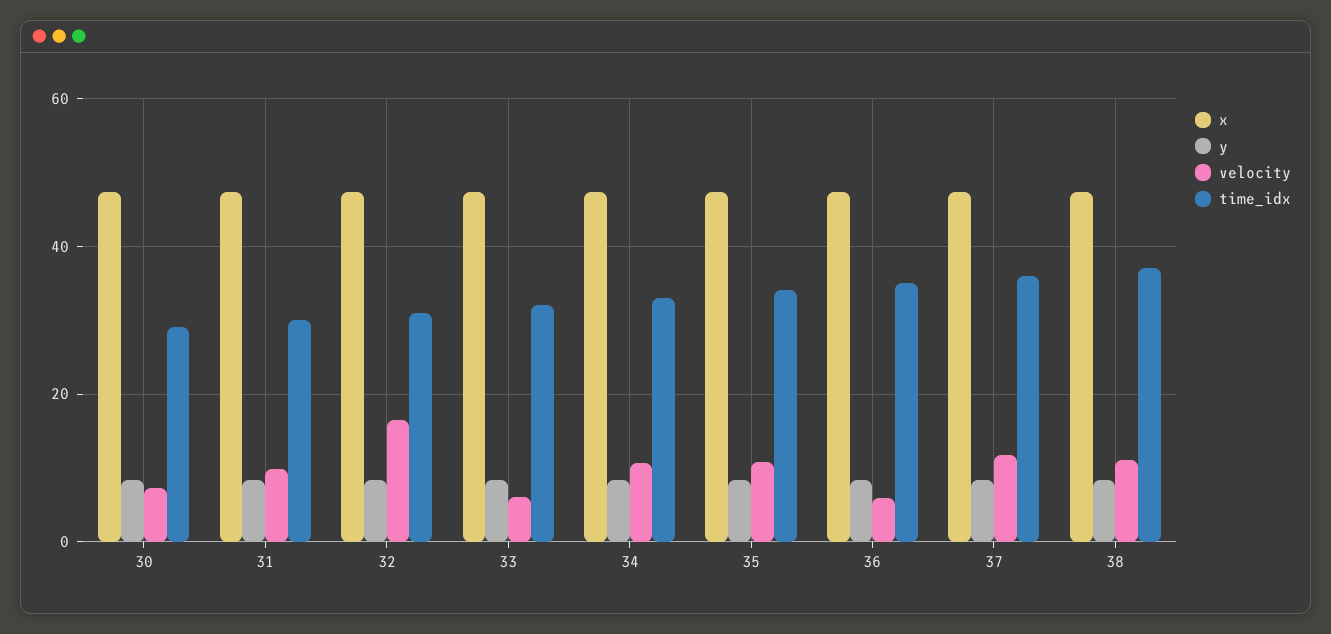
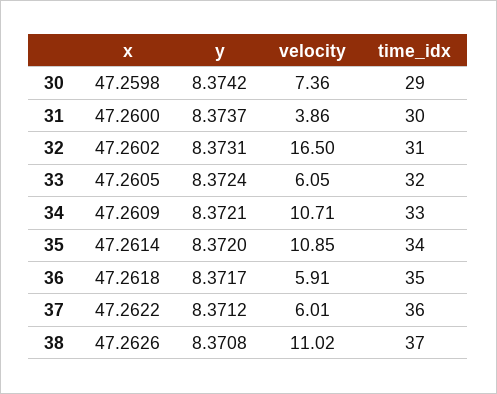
  {
    "x": {
      "30": 47.2598,
      "31": 47.26,
      "32": 47.2602,
      "33": 47.2605,
      "34": 47.2609,
      "35": 47.2614,
      "36": 47.2618,
      "37": 47.2622,
      "38": 47.2626
    },
    "y": {
      "30": 8.3742,
      "31": 8.3737,
      "32": 8.3731,
      "33": 8.3724,
      "34": 8.3721,
      "35": 8.372,
      "36": 8.3717,
      "37": 8.3712,
      "38": 8.3708
    },
    "velocity": {
      "30": 7.36,
-     "31": 10,
+     "31": 3.86,
      "32": 16.5,
      "33": 6.05,
      "34": 10.71,
      "35": 10.85,
      "36": 5.91,
-     "37": 12,
+     "37": 6.01,
      "38": 11.02
    },
    "time_idx": {
      "30": 29,
      "31": 30,
      "32": 31,
      "33": 32,
      "34": 33,
      "35": 34,
      "36": 35,
      "37": 36,
      "38": 37
    }
  }

